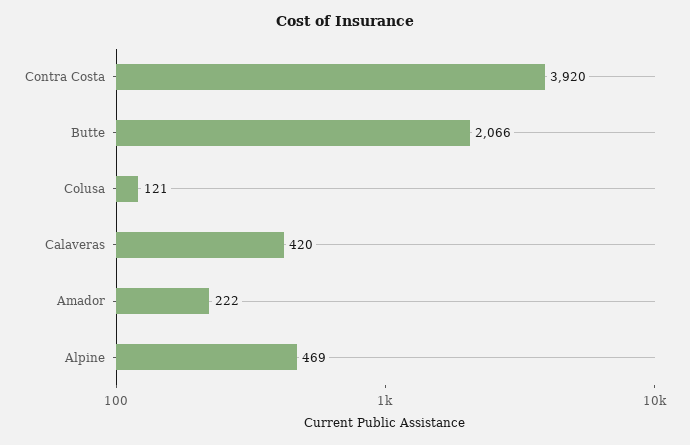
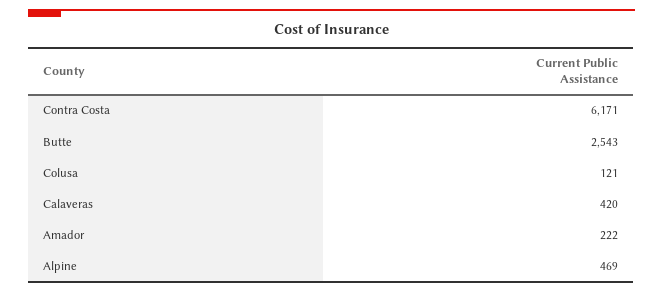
  {
-   "Contra Costa": 3920,
+   "Contra Costa": 6171,
-   "Butte": 2066,
+   "Butte": 2543,
    "Colusa": 121,
    "Calaveras": 420,
    "Amador": 222,
    "Alpine": 469
  }

